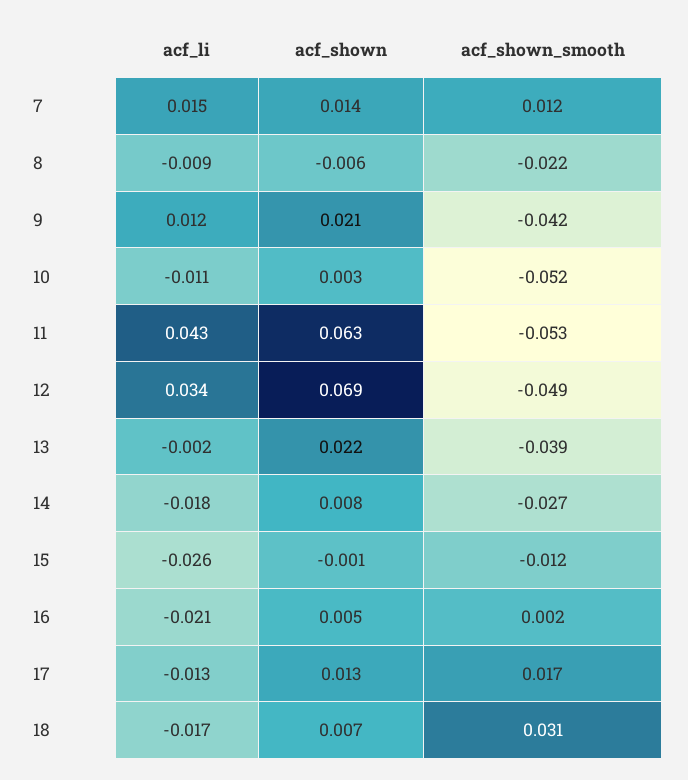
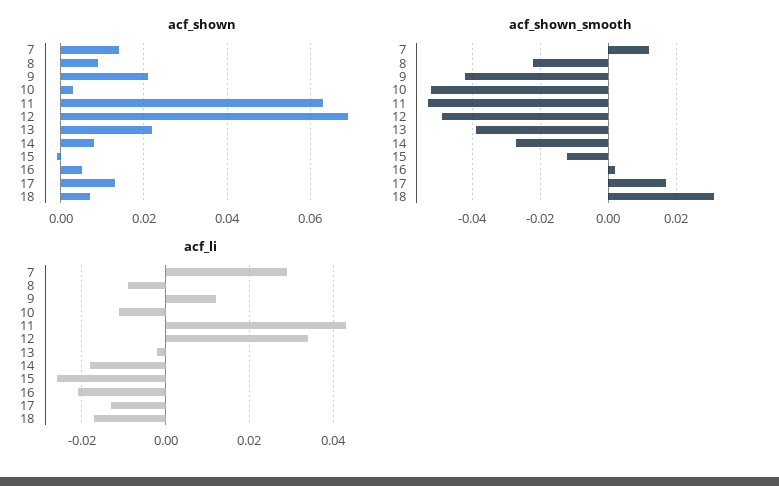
  {
    "acf_li": {
-     "7": 0.015,
+     "7": 0.03,
      "8": -0.009,
      "9": 0.012,
      "10": -0.011,
      "11": 0.043,
      "12": 0.034,
      "13": -0.002,
      "14": -0.018,
      "15": -0.026,
      "16": -0.021,
      "17": -0.013,
      "18": -0.017
    },
    "acf_shown": {
      "7": 0.014,
-     "8": -0.006,
+     "8": 0.01,
      "9": 0.021,
      "10": 0.003,
      "11": 0.063,
      "12": 0.069,
      "13": 0.022,
      "14": 0.008,
      "15": -0.001,
      "16": 0.005,
      "17": 0.013,
      "18": 0.007
    },
    "acf_shown_smooth": {
      "7": 0.012,
      "8": -0.022,
      "9": -0.042,
      "10": -0.052,
      "11": -0.053,
      "12": -0.049,
      "13": -0.039,
      "14": -0.027,
      "15": -0.012,
      "16": 0.002,
      "17": 0.017,
      "18": 0.031
    }
  }

